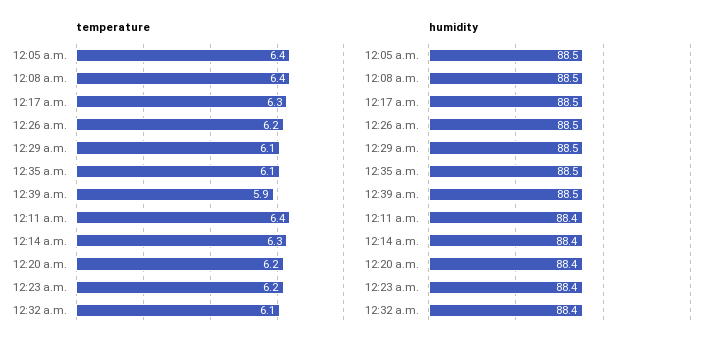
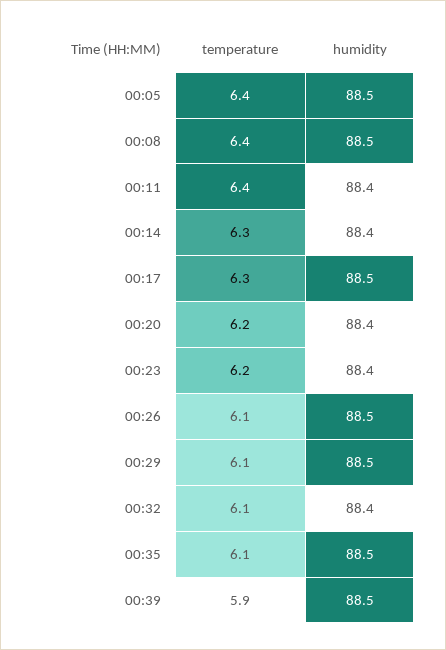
  {
    "temperature": {
      "12:05 a.m.": 6.4,
      "12:08 a.m.": 6.4,
      "12:17 a.m.": 6.3,
-     "12:26 a.m.": 6.2,
+     "12:26 a.m.": 6.1,
      "12:29 a.m.": 6.1,
      "12:35 a.m.": 6.1,
      "12:39 a.m.": 5.9,
      "12:11 a.m.": 6.4,
      "12:14 a.m.": 6.3,
      "12:20 a.m.": 6.2,
      "12:23 a.m.": 6.2,
      "12:32 a.m.": 6.1
    },
    "humidity": {
      "12:05 a.m.": 88.5,
      "12:08 a.m.": 88.5,
      "12:17 a.m.": 88.5,
      "12:26 a.m.": 88.5,
      "12:29 a.m.": 88.5,
      "12:35 a.m.": 88.5,
      "12:39 a.m.": 88.5,
      "12:11 a.m.": 88.4,
      "12:14 a.m.": 88.4,
      "12:20 a.m.": 88.4,
      "12:23 a.m.": 88.4,
      "12:32 a.m.": 88.4
    }
  }

